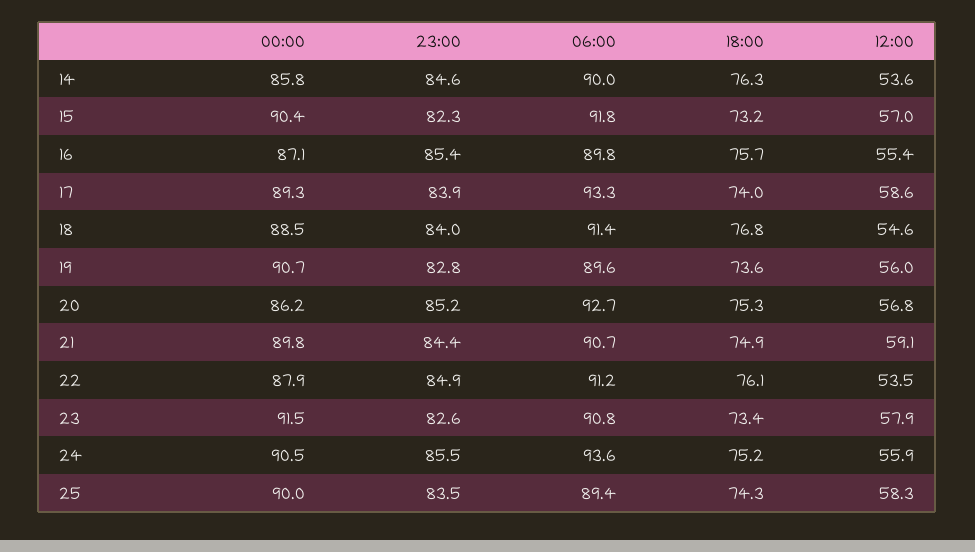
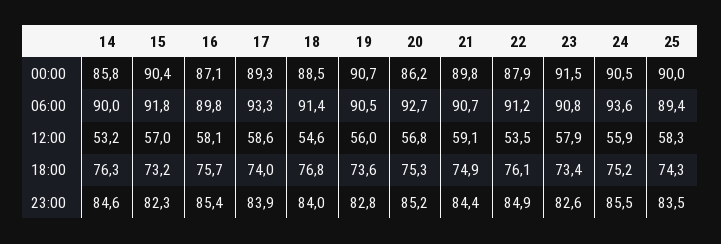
  {
    "00:00": {
      "14": 85.8,
      "15": 90.4,
      "16": 87.1,
      "17": 89.3,
      "18": 88.5,
      "19": 90.7,
      "20": 86.2,
      "21": 89.8,
      "22": 87.9,
      "23": 91.5,
      "24": 90.5,
      "25": 90
    },
    "23:00": {
      "14": 84.6,
      "15": 82.3,
      "16": 85.4,
      "17": 83.9,
      "18": 84,
      "19": 82.8,
      "20": 85.2,
      "21": 84.4,
      "22": 84.9,
      "23": 82.6,
      "24": 85.5,
      "25": 83.5
    },
    "06:00": {
      "14": 90,
      "15": 91.8,
      "16": 89.8,
      "17": 93.3,
      "18": 91.4,
-     "19": 89.6,
+     "19": 90.5,
      "20": 92.7,
      "21": 90.7,
      "22": 91.2,
      "23": 90.8,
      "24": 93.6,
      "25": 89.4
    },
    "18:00": {
      "14": 76.3,
      "15": 73.2,
      "16": 75.7,
      "17": 74,
      "18": 76.8,
      "19": 73.6,
      "20": 75.3,
      "21": 74.9,
      "22": 76.1,
      "23": 73.4,
      "24": 75.2,
      "25": 74.3
    },
    "12:00": {
-     "14": 53.6,
+     "14": 53.2,
      "15": 57,
-     "16": 55.4,
+     "16": 58.1,
      "17": 58.6,
      "18": 54.6,
      "19": 56,
      "20": 56.8,
      "21": 59.1,
      "22": 53.5,
      "23": 57.9,
      "24": 55.9,
      "25": 58.3
    }
  }

